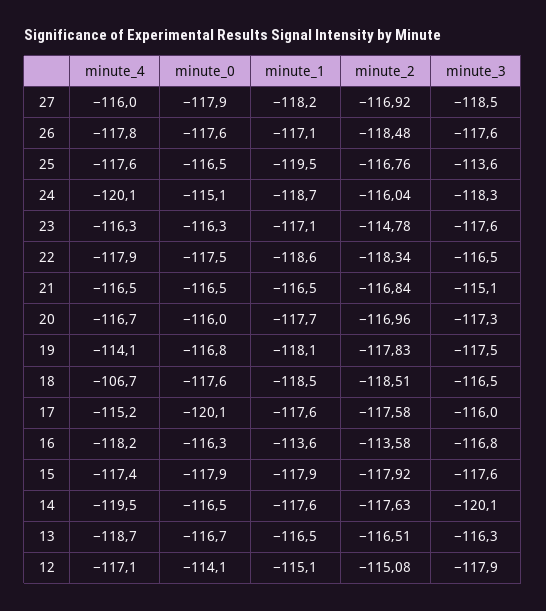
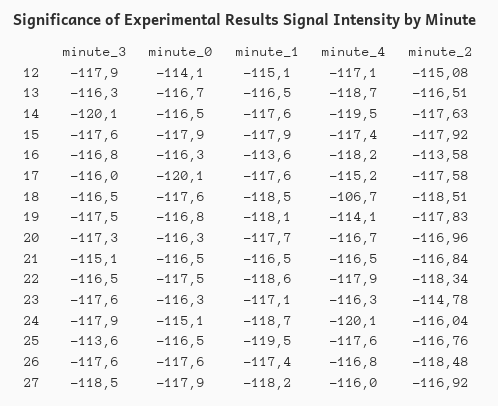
  {
    "minute_4": {
      "27": -116,
-     "26": -117.8,
+     "26": -116.8,
      "25": -117.6,
      "24": -120.1,
      "23": -116.3,
      "22": -117.9,
      "21": -116.5,
      "20": -116.7,
      "19": -114.1,
      "18": -106.7,
      "17": -115.2,
      "16": -118.2,
      "15": -117.4,
      "14": -119.5,
      "13": -118.7,
      "12": -117.1
    },
    "minute_0": {
      "27": -117.9,
      "26": -117.6,
      "25": -116.5,
      "24": -115.1,
      "23": -116.3,
      "22": -117.5,
      "21": -116.5,
-     "20": -116,
+     "20": -116.3,
      "19": -116.8,
      "18": -117.6,
      "17": -120.1,
      "16": -116.3,
      "15": -117.9,
      "14": -116.5,
      "13": -116.7,
      "12": -114.1
    },
    "minute_1": {
      "27": -118.2,
-     "26": -117.1,
+     "26": -117.4,
      "25": -119.5,
      "24": -118.7,
      "23": -117.1,
      "22": -118.6,
      "21": -116.5,
      "20": -117.7,
      "19": -118.1,
      "18": -118.5,
      "17": -117.6,
      "16": -113.6,
      "15": -117.9,
      "14": -117.6,
      "13": -116.5,
      "12": -115.1
    },
    "minute_2": {
      "27": -116.92,
      "26": -118.48,
      "25": -116.76,
      "24": -116.04,
      "23": -114.78,
      "22": -118.34,
      "21": -116.84,
      "20": -116.96,
      "19": -117.83,
      "18": -118.51,
      "17": -117.58,
      "16": -113.58,
      "15": -117.92,
      "14": -117.63,
      "13": -116.51,
      "12": -115.08
    },
    "minute_3": {
      "27": -118.5,
      "26": -117.6,
      "25": -113.6,
-     "24": -118.3,
+     "24": -117.9,
      "23": -117.6,
      "22": -116.5,
      "21": -115.1,
      "20": -117.3,
      "19": -117.5,
      "18": -116.5,
      "17": -116,
      "16": -116.8,
      "15": -117.6,
      "14": -120.1,
      "13": -116.3,
      "12": -117.9
    }
  }

